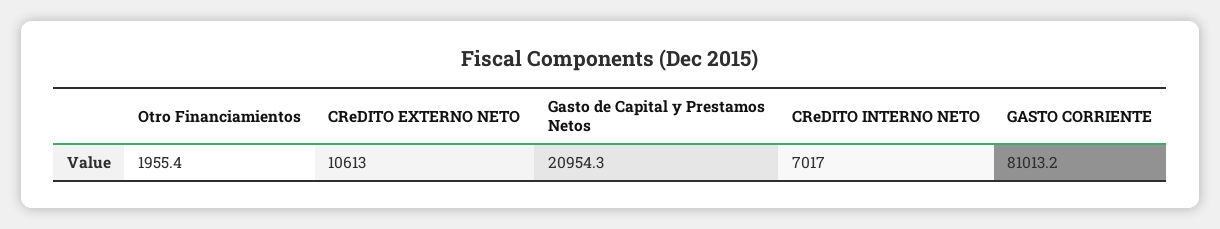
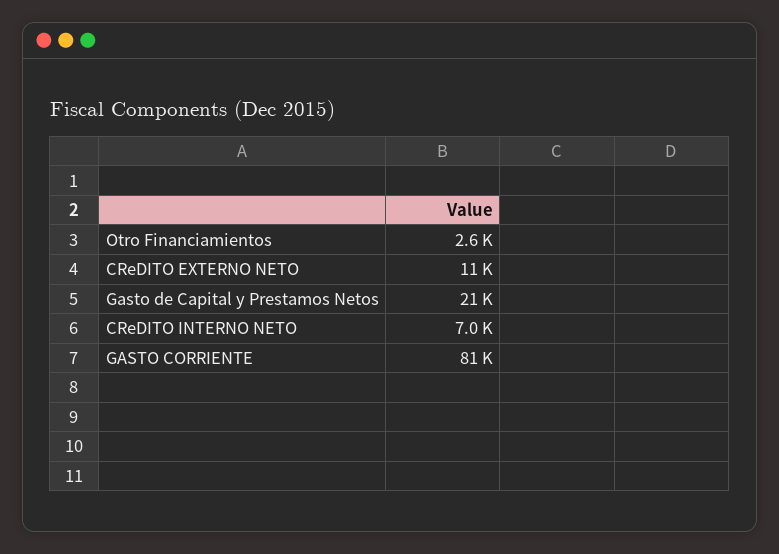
  {
-   "Otro Financiamientos": 1955.4,
+   "Otro Financiamientos": 2600,
    "CReDITO EXTERNO NETO": 10613,
    "Gasto de Capital y Prestamos Netos": 20954.3,
    "CReDITO INTERNO NETO": 7017,
    "GASTO CORRIENTE": 81013.2
  }

